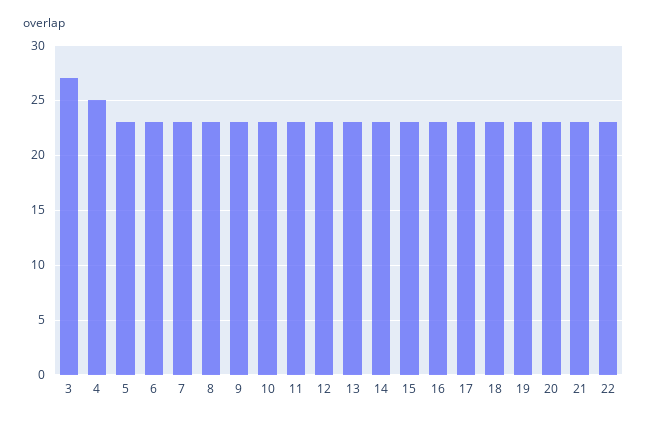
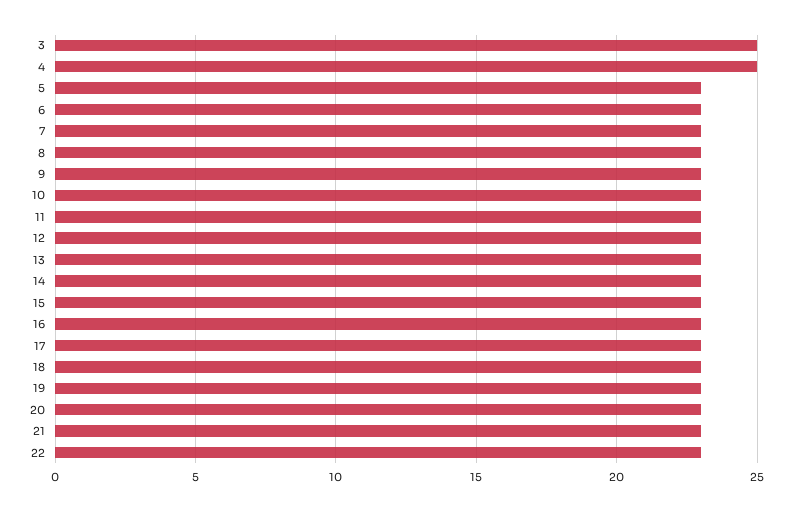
  {
-   "3": 27,
+   "3": 25,
    "4": 25,
    "5": 23,
    "6": 23,
    "7": 23,
    "8": 23,
    "9": 23,
    "10": 23,
    "11": 23,
    "12": 23,
    "13": 23,
    "14": 23,
    "15": 23,
    "16": 23,
    "17": 23,
    "18": 23,
    "19": 23,
    "20": 23,
    "21": 23,
    "22": 23
  }

